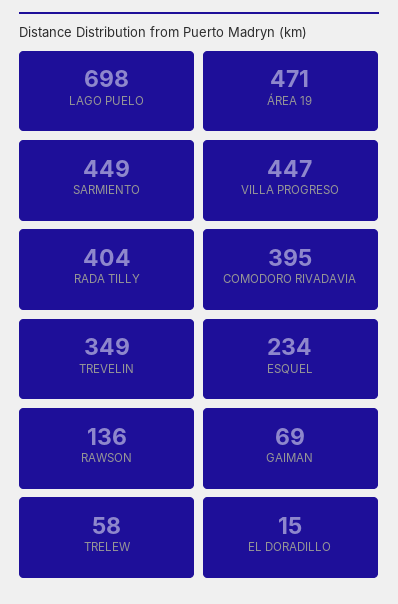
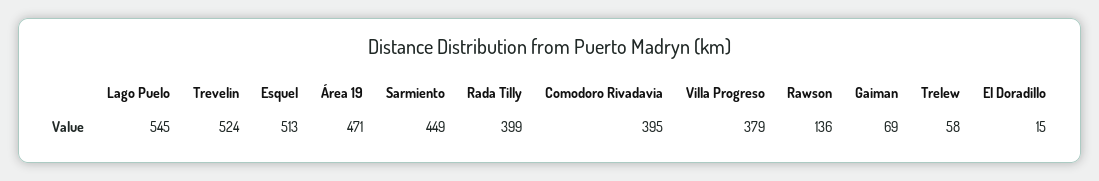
  {
-   "LAGO PUELO": 698,
+   "LAGO PUELO": 545,
    "ÁREA 19": 471,
    "SARMIENTO": 449,
-   "VILLA PROGRESO": 447,
+   "VILLA PROGRESO": 379,
-   "RADA TILLY": 404,
+   "RADA TILLY": 399,
    "COMODORO RIVADAVIA": 395,
-   "TREVELIN": 349,
+   "TREVELIN": 524,
-   "ESQUEL": 234,
+   "ESQUEL": 513,
    "RAWSON": 136,
    "GAIMAN": 69,
    "TRELEW": 58,
    "EL DORADILLO": 15
  }

